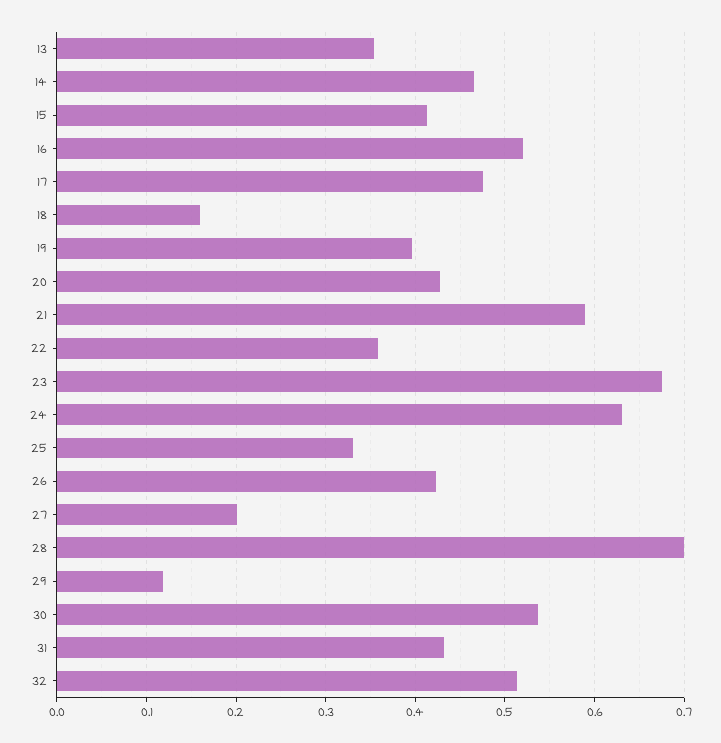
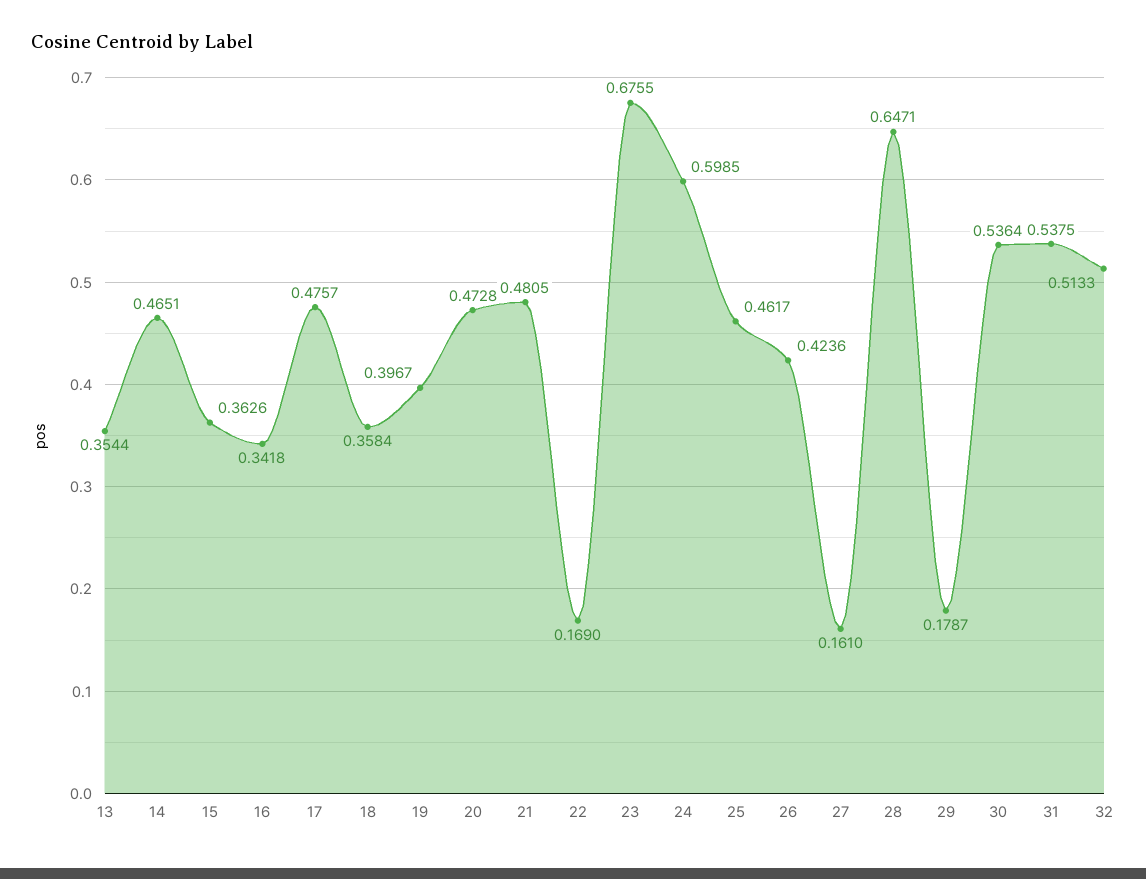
  {
    "13": 0.3544,
    "14": 0.4651,
-   "15": 0.41,
+   "15": 0.3626,
-   "16": 0.52,
+   "16": 0.3418,
    "17": 0.4757,
-   "18": 0.16,
+   "18": 0.3584,
    "19": 0.3967,
-   "20": 0.43,
+   "20": 0.4728,
-   "21": 0.59,
+   "21": 0.4805,
-   "22": 0.36,
+   "22": 0.169,
    "23": 0.6755,
-   "24": 0.63,
+   "24": 0.5985,
-   "25": 0.33,
+   "25": 0.4617,
    "26": 0.4236,
-   "27": 0.2,
+   "27": 0.161,
-   "28": 0.7,
+   "28": 0.6471,
-   "29": 0.12,
+   "29": 0.1787,
    "30": 0.5364,
-   "31": 0.43,
+   "31": 0.5375,
    "32": 0.5133
  }

